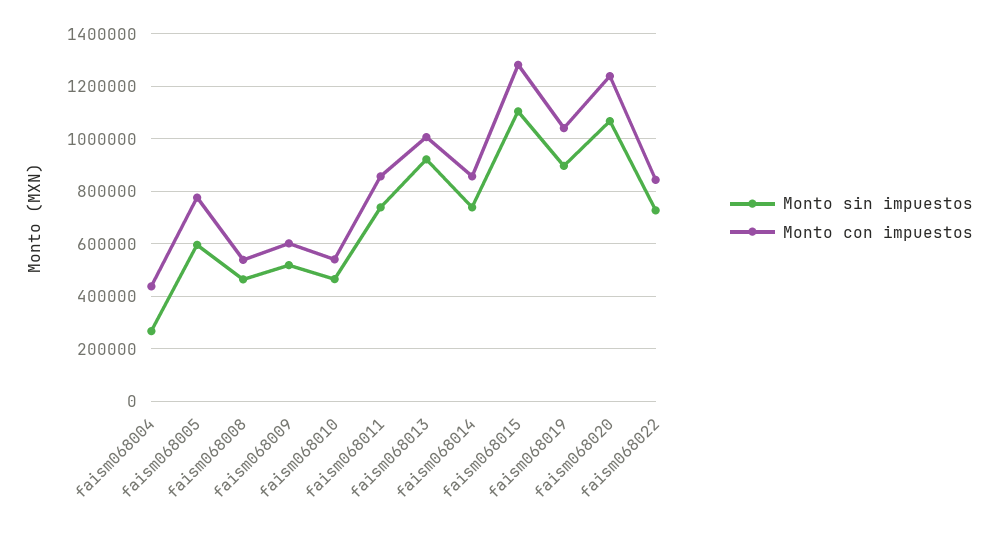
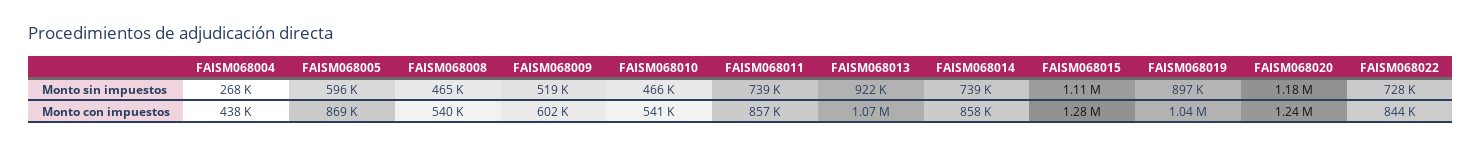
  {
    "Monto sin impuestos": {
      "faism068004": 268000,
      "faism068005": 596000,
      "faism068008": 465000,
      "faism068009": 519000,
      "faism068010": 466000,
      "faism068011": 739000,
      "faism068013": 922000,
      "faism068014": 739000,
      "faism068015": 1110000,
      "faism068019": 897000,
-     "faism068020": 1075000,
+     "faism068020": 1180000,
      "faism068022": 728000
    },
    "Monto con impuestos": {
      "faism068004": 438000,
-     "faism068005": 775000,
+     "faism068005": 869000,
      "faism068008": 540000,
      "faism068009": 602000,
      "faism068010": 541000,
      "faism068011": 857000,
-     "faism068013": 1000000,
+     "faism068013": 1070000,
      "faism068014": 858000,
      "faism068015": 1280000,
      "faism068019": 1040000,
      "faism068020": 1240000,
      "faism068022": 844000
    }
  }

